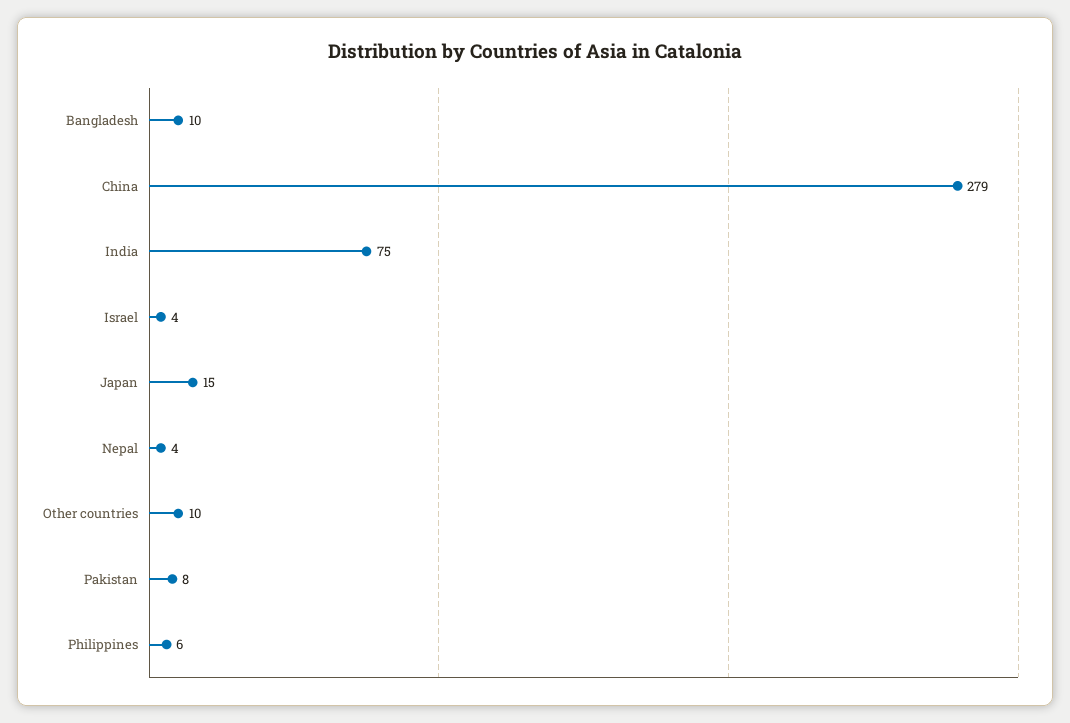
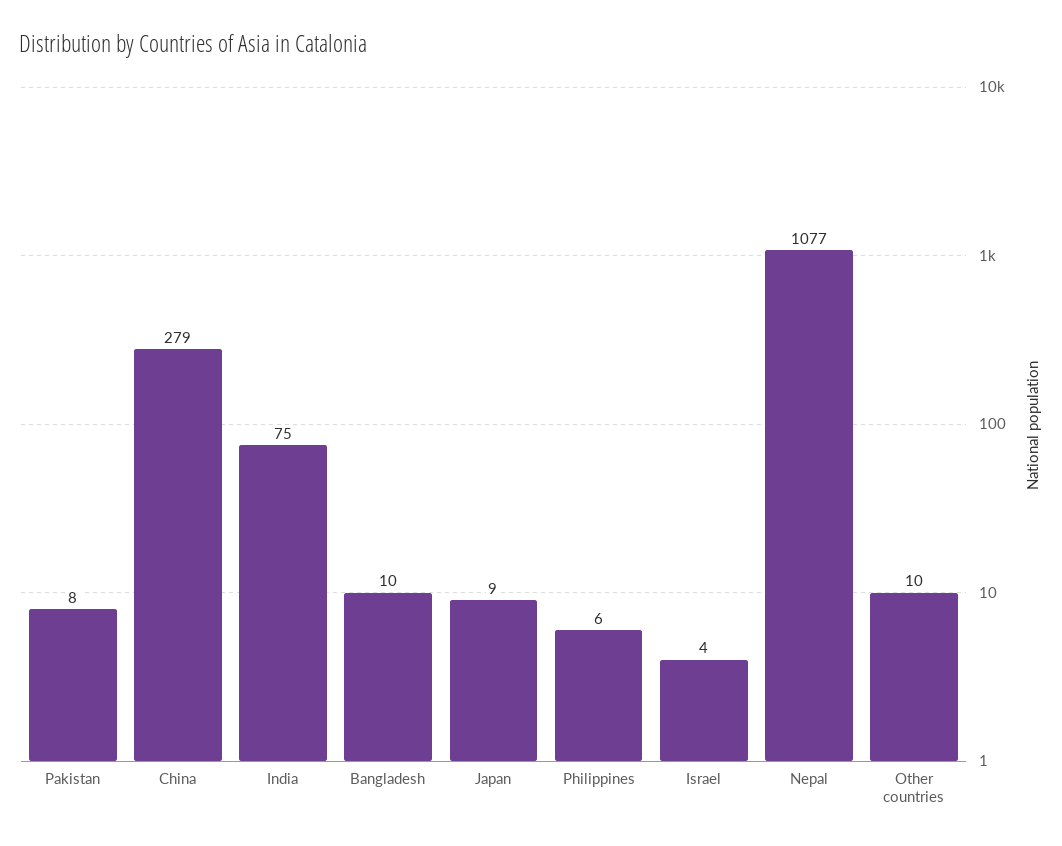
  {
    "Bangladesh": 10,
    "China": 279,
    "India": 75,
    "Israel": 4,
-   "Japan": 15,
+   "Japan": 9,
-   "Nepal": 4,
+   "Nepal": 1077,
    "Other countries": 10,
    "Pakistan": 8,
    "Philippines": 6
  }

